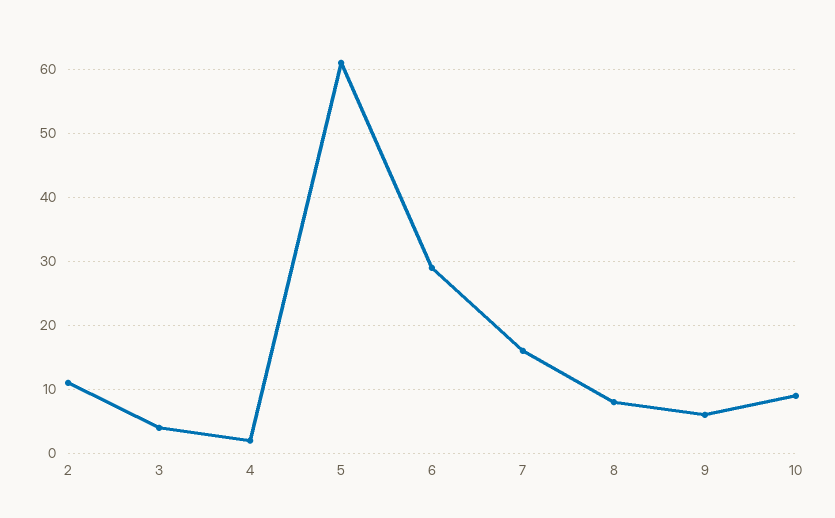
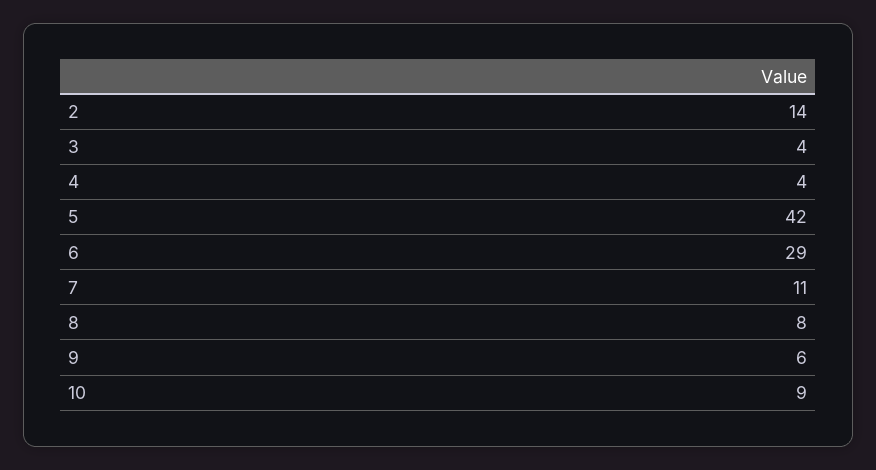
  {
-   "2": 11,
+   "2": 14,
    "3": 4,
-   "4": 2,
+   "4": 4,
-   "5": 61,
+   "5": 42,
    "6": 29,
-   "7": 16,
+   "7": 11,
    "8": 8,
    "9": 6,
    "10": 9
  }

